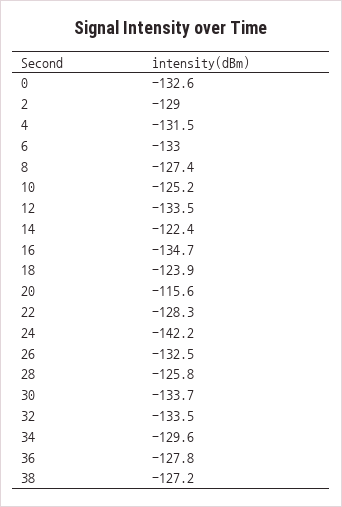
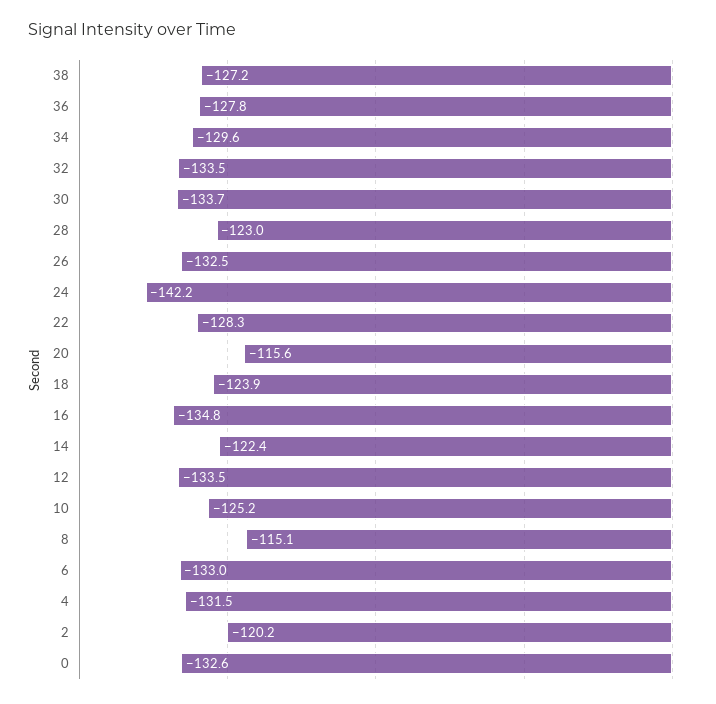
  {
    "0": -132.6,
-   "2": -129,
+   "2": -120.2,
    "4": -131.5,
    "6": -133,
-   "8": -127.4,
+   "8": -115.1,
    "10": -125.2,
    "12": -133.5,
    "14": -122.4,
-   "16": -134.7,
+   "16": -134.8,
    "18": -123.9,
    "20": -115.6,
    "22": -128.3,
    "24": -142.2,
    "26": -132.5,
-   "28": -125.8,
+   "28": -123,
    "30": -133.7,
    "32": -133.5,
    "34": -129.6,
    "36": -127.8,
    "38": -127.2
  }

